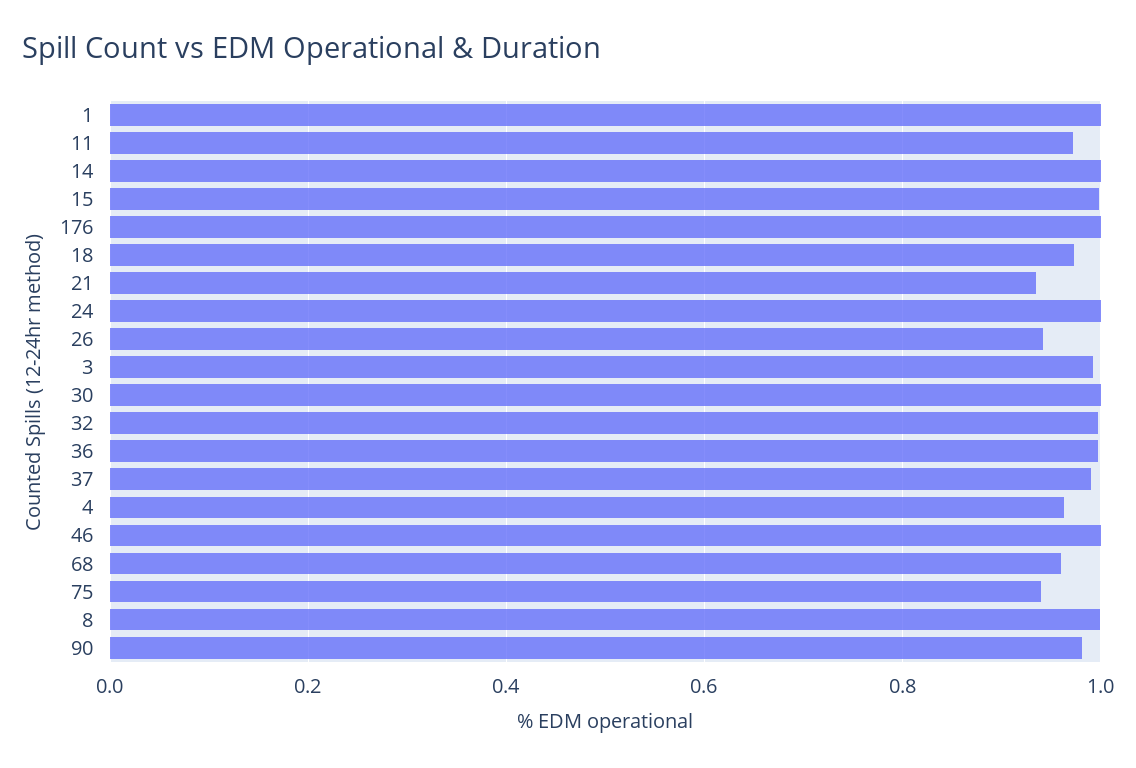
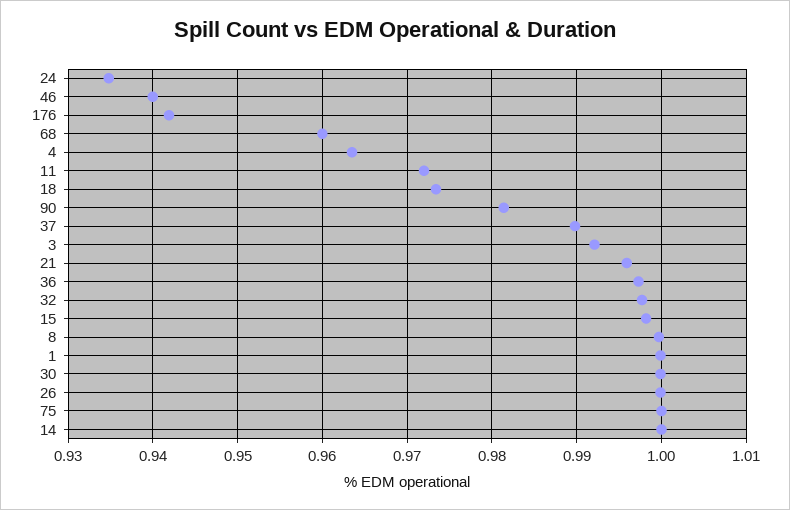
  {
    "1": 1,
    "11": 0.972,
    "14": 1,
    "15": 0.998,
-   "176": 1,
+   "176": 0.942,
    "18": 0.973,
-   "21": 0.94,
+   "21": 0.996,
-   "24": 1,
+   "24": 0.935,
-   "26": 0.94,
+   "26": 1,
    "3": 0.992,
    "30": 1,
    "32": 0.998,
    "36": 0.997,
    "37": 0.99,
    "4": 0.964,
-   "46": 1,
+   "46": 0.94,
    "68": 0.96,
-   "75": 0.94,
+   "75": 1,
    "8": 1,
    "90": 0.981
  }

